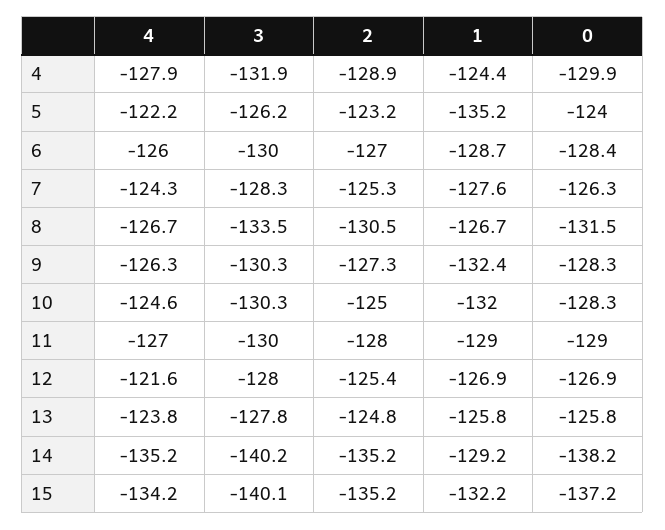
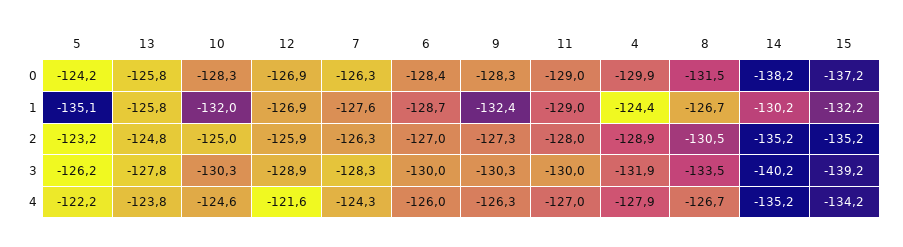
  {
    "4": {
      "4": -127.9,
      "5": -122.2,
      "6": -126,
      "7": -124.3,
      "8": -126.7,
      "9": -126.3,
      "10": -124.6,
      "11": -127,
      "12": -121.6,
      "13": -123.8,
      "14": -135.2,
      "15": -134.2
    },
    "3": {
      "4": -131.9,
      "5": -126.2,
      "6": -130,
      "7": -128.3,
      "8": -133.5,
      "9": -130.3,
      "10": -130.3,
      "11": -130,
-     "12": -128,
+     "12": -128.9,
      "13": -127.8,
      "14": -140.2,
-     "15": -140.1
+     "15": -139.2
    },
    "2": {
      "4": -128.9,
      "5": -123.2,
      "6": -127,
-     "7": -125.3,
+     "7": -126.3,
      "8": -130.5,
      "9": -127.3,
      "10": -125,
      "11": -128,
-     "12": -125.4,
+     "12": -125.9,
      "13": -124.8,
      "14": -135.2,
      "15": -135.2
    },
    "1": {
      "4": -124.4,
-     "5": -135.2,
+     "5": -135.1,
      "6": -128.7,
      "7": -127.6,
      "8": -126.7,
      "9": -132.4,
      "10": -132,
      "11": -129,
      "12": -126.9,
      "13": -125.8,
-     "14": -129.2,
+     "14": -130.2,
      "15": -132.2
    },
    "0": {
      "4": -129.9,
-     "5": -124,
+     "5": -124.2,
      "6": -128.4,
      "7": -126.3,
      "8": -131.5,
      "9": -128.3,
      "10": -128.3,
      "11": -129,
      "12": -126.9,
      "13": -125.8,
      "14": -138.2,
      "15": -137.2
    }
  }

